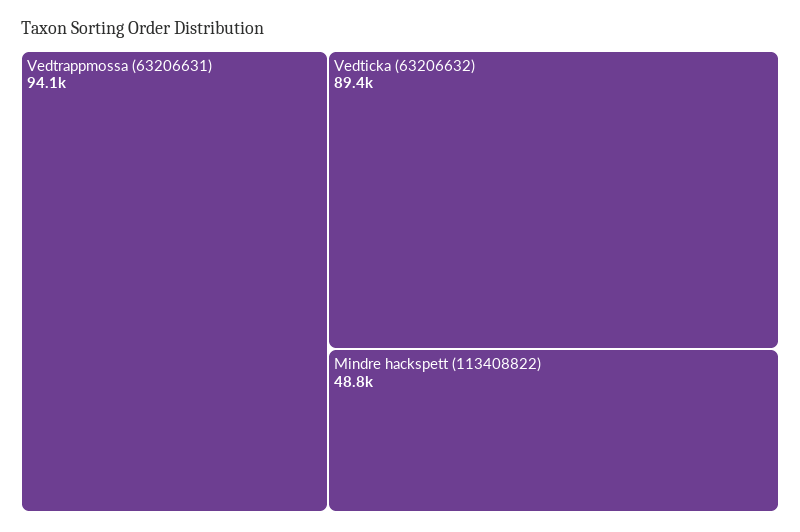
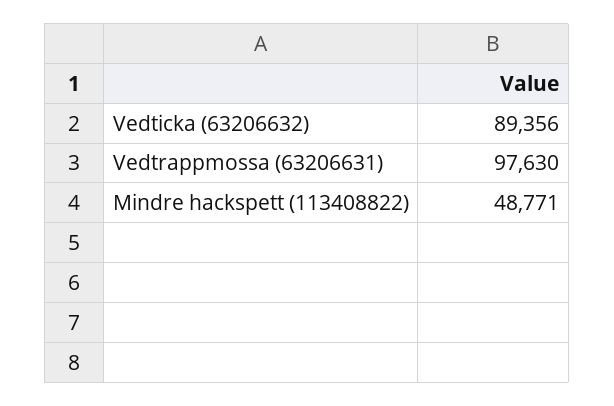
  {
-   "Vedtrappmossa (63206631)": 94100,
+   "Vedtrappmossa (63206631)": 97630,
    "Vedticka (63206632)": 89356,
    "Mindre hackspett (113408822)": 48771
  }

